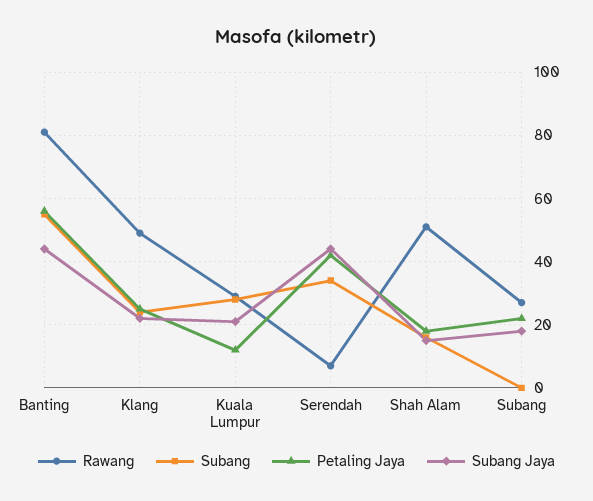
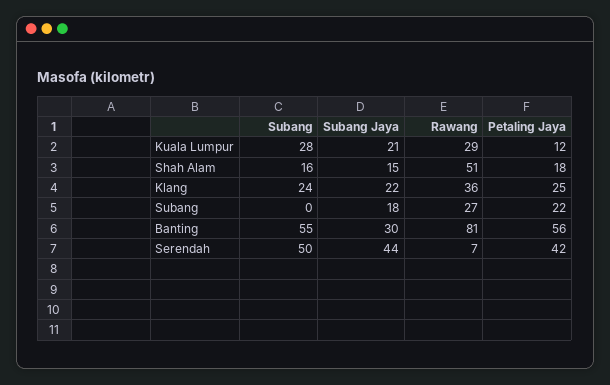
  {
    "Rawang": {
      "Banting": 81,
-     "Klang": 50,
+     "Klang": 36,
      "Kuala Lumpur": 29,
      "Serendah": 7,
      "Shah Alam": 51,
      "Subang": 27
    },
    "Subang": {
      "Banting": 55,
      "Klang": 24,
      "Kuala Lumpur": 28,
-     "Serendah": 35,
+     "Serendah": 50,
      "Shah Alam": 16,
      "Subang": 0
    },
    "Petaling Jaya": {
      "Banting": 56,
      "Klang": 25,
      "Kuala Lumpur": 12,
      "Serendah": 42,
      "Shah Alam": 18,
      "Subang": 22
    },
    "Subang Jaya": {
-     "Banting": 45,
+     "Banting": 30,
      "Klang": 22,
      "Kuala Lumpur": 21,
      "Serendah": 44,
      "Shah Alam": 15,
      "Subang": 18
    }
  }

